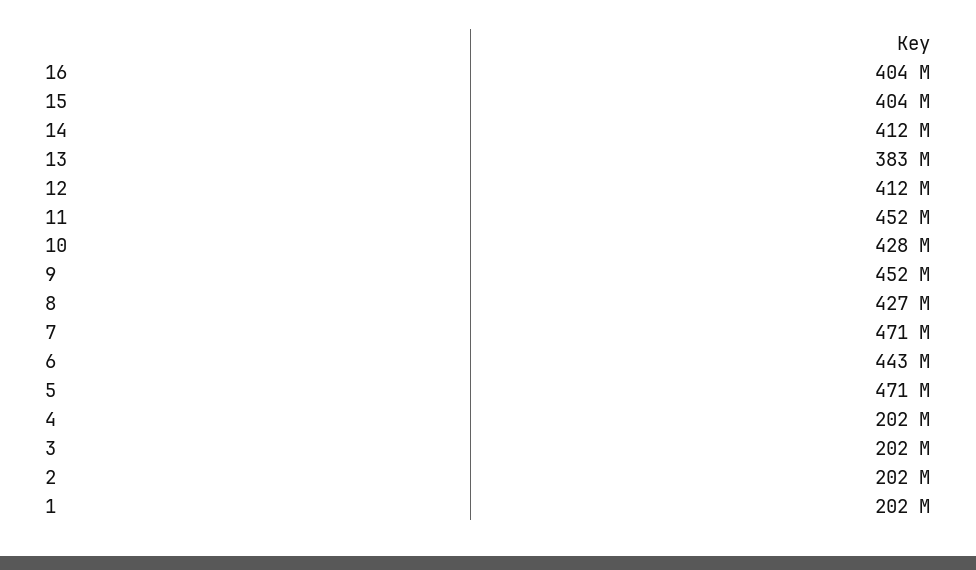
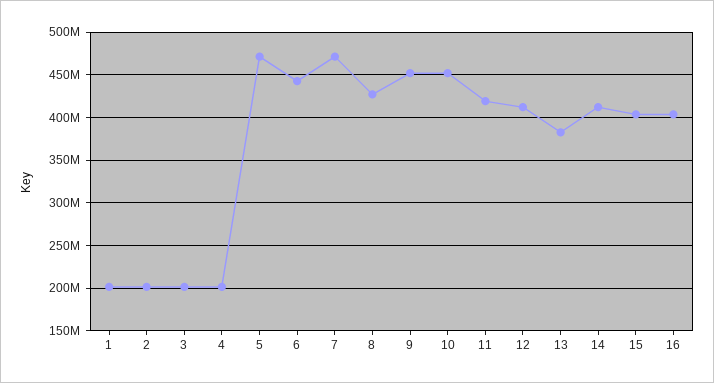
  {
    "16": 404000000,
    "15": 404000000,
    "14": 412000000,
    "13": 383000000,
    "12": 412000000,
-   "11": 452000000,
+   "11": 420000000,
-   "10": 428000000,
+   "10": 450000000,
    "9": 452000000,
    "8": 427000000,
    "7": 471000000,
    "6": 443000000,
    "5": 471000000,
    "4": 202000000,
    "3": 202000000,
    "2": 202000000,
    "1": 202000000
  }

